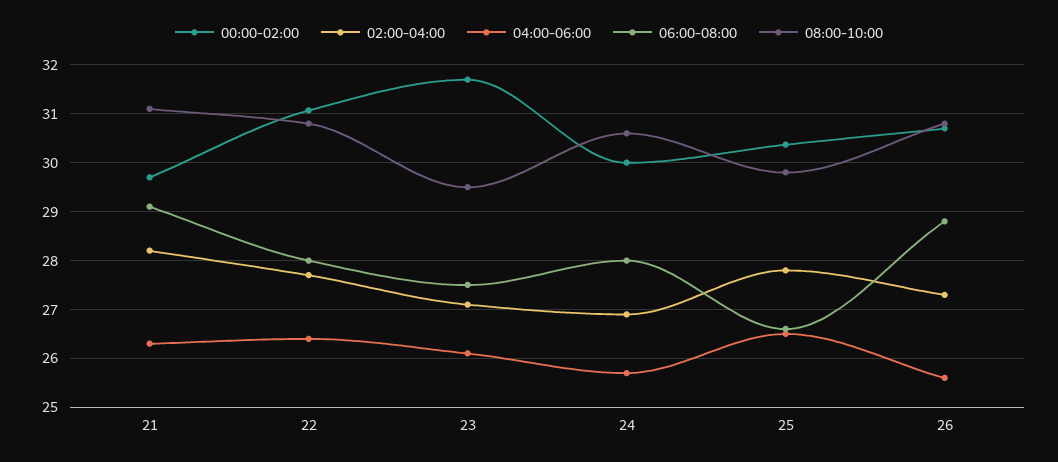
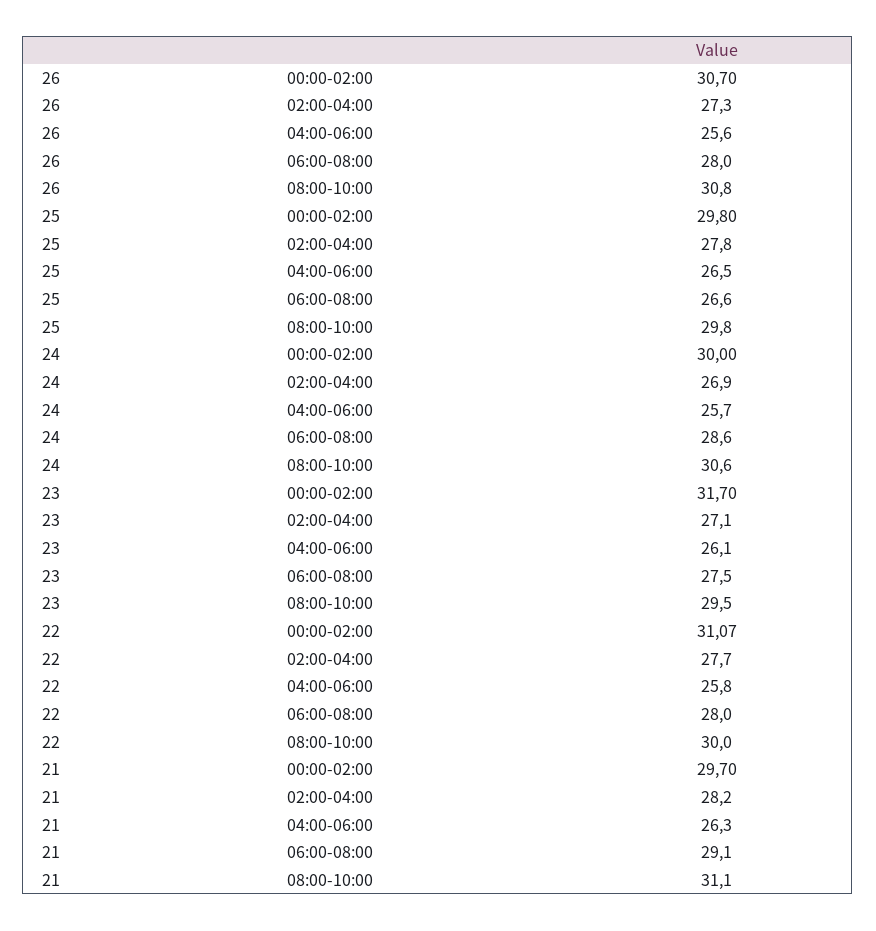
  {
    "00:00-02:00": {
      "21": 29.7,
      "22": 31.07,
      "23": 31.7,
      "24": 30,
-     "25": 30.4,
+     "25": 29.8,
      "26": 30.7
    },
    "02:00-04:00": {
      "21": 28.2,
      "22": 27.7,
      "23": 27.1,
      "24": 26.9,
      "25": 27.8,
      "26": 27.3
    },
    "04:00-06:00": {
      "21": 26.3,
-     "22": 26.4,
+     "22": 25.8,
      "23": 26.1,
      "24": 25.7,
      "25": 26.5,
      "26": 25.6
    },
    "06:00-08:00": {
      "21": 29.1,
      "22": 28,
      "23": 27.5,
-     "24": 28,
+     "24": 28.6,
      "25": 26.6,
-     "26": 28.8
+     "26": 28
    },
    "08:00-10:00": {
      "21": 31.1,
-     "22": 30.8,
+     "22": 30,
      "23": 29.5,
      "24": 30.6,
      "25": 29.8,
      "26": 30.8
    }
  }

